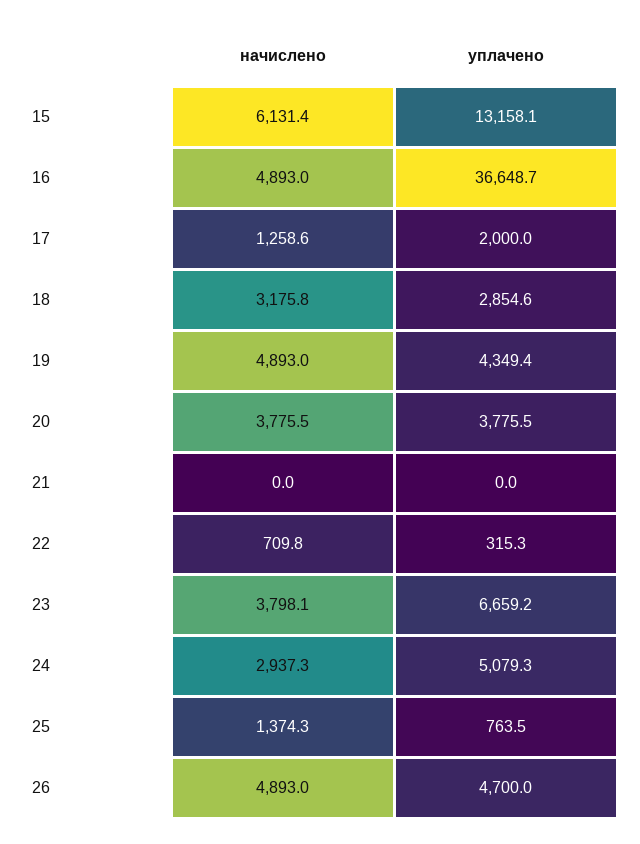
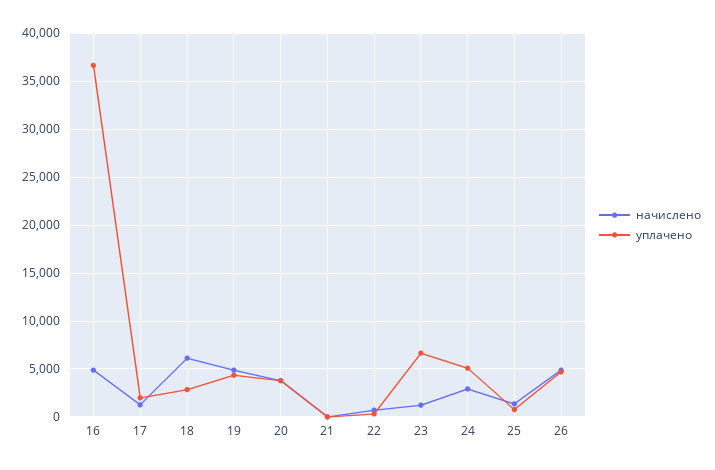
  {
    "начислено": {
-     "15": 6131.4,
      "16": 4893,
      "17": 1258.6,
-     "18": 3175.8,
+     "18": 6000,
      "19": 4893,
      "20": 3775.5,
      "21": 0,
      "22": 709.8,
-     "23": 3798.1,
+     "23": 1000,
      "24": 2937.3,
      "25": 1374.3,
      "26": 4893
    },
    "уплачено": {
-     "15": 13158.1,
      "16": 36648.7,
      "17": 2000,
      "18": 2854.6,
      "19": 4349.4,
      "20": 3775.5,
      "21": 0,
      "22": 315.3,
      "23": 6659.2,
      "24": 5079.3,
      "25": 763.5,
      "26": 4700
    }
  }

